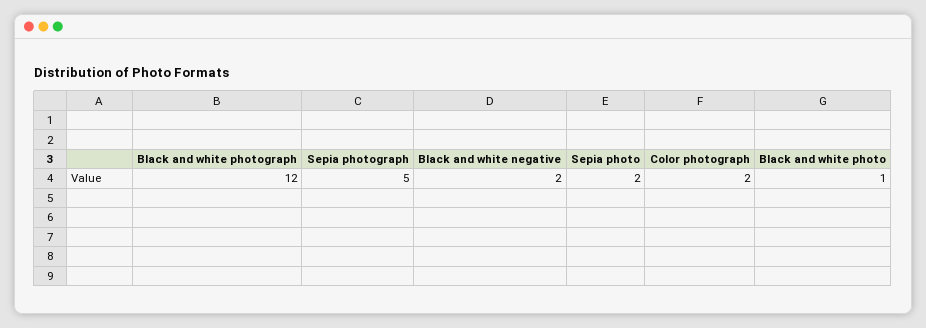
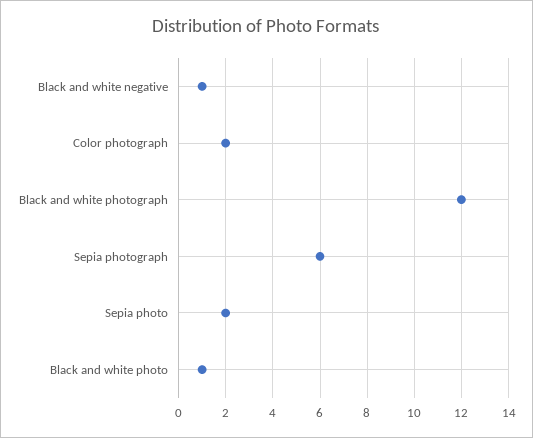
  {
    "Black and white photograph": 12,
-   "Sepia photograph": 5,
+   "Sepia photograph": 6,
-   "Black and white negative": 2,
+   "Black and white negative": 1,
    "Sepia photo": 2,
    "Color photograph": 2,
    "Black and white photo": 1
  }

